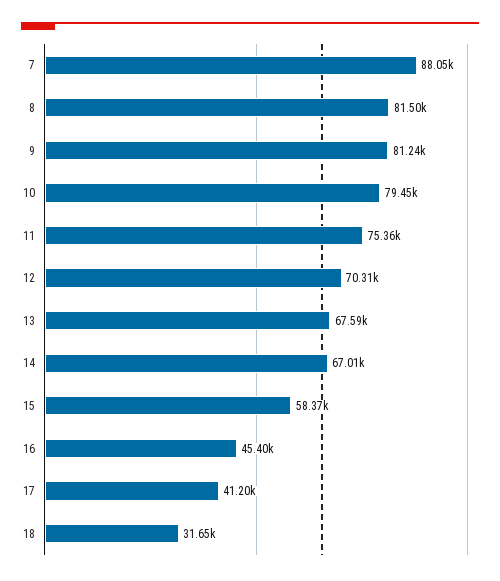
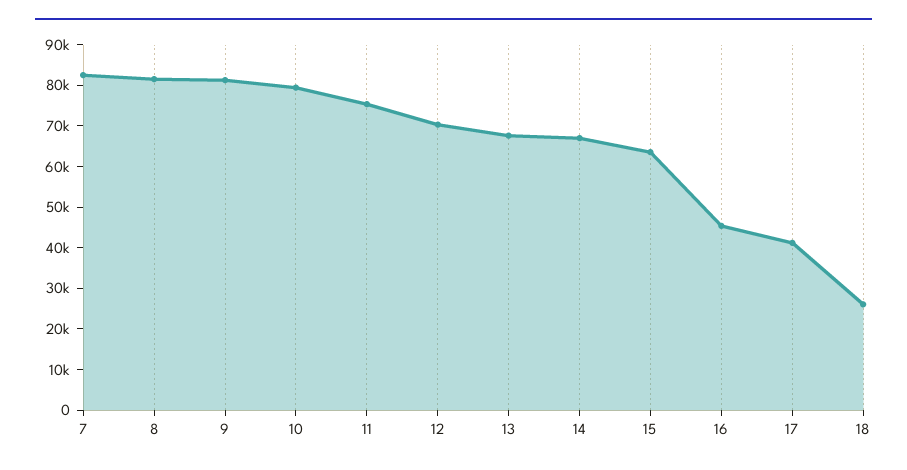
  {
-   "7": 88050,
+   "7": 82000,
    "8": 81500,
    "9": 81240,
    "10": 79450,
    "11": 75360,
    "12": 70310,
    "13": 67590,
    "14": 67010,
-   "15": 58370,
+   "15": 64000,
    "16": 45400,
    "17": 41200,
-   "18": 31650
+   "18": 26000
  }

